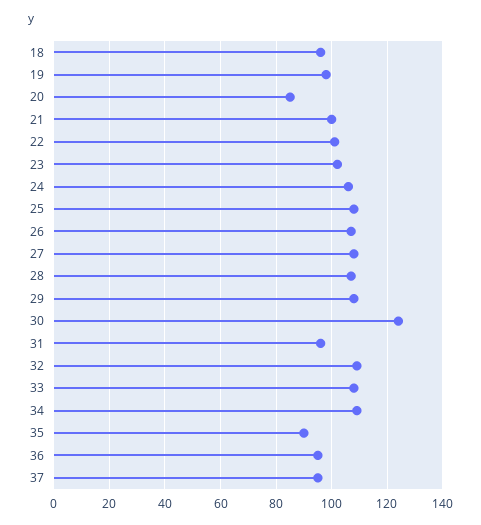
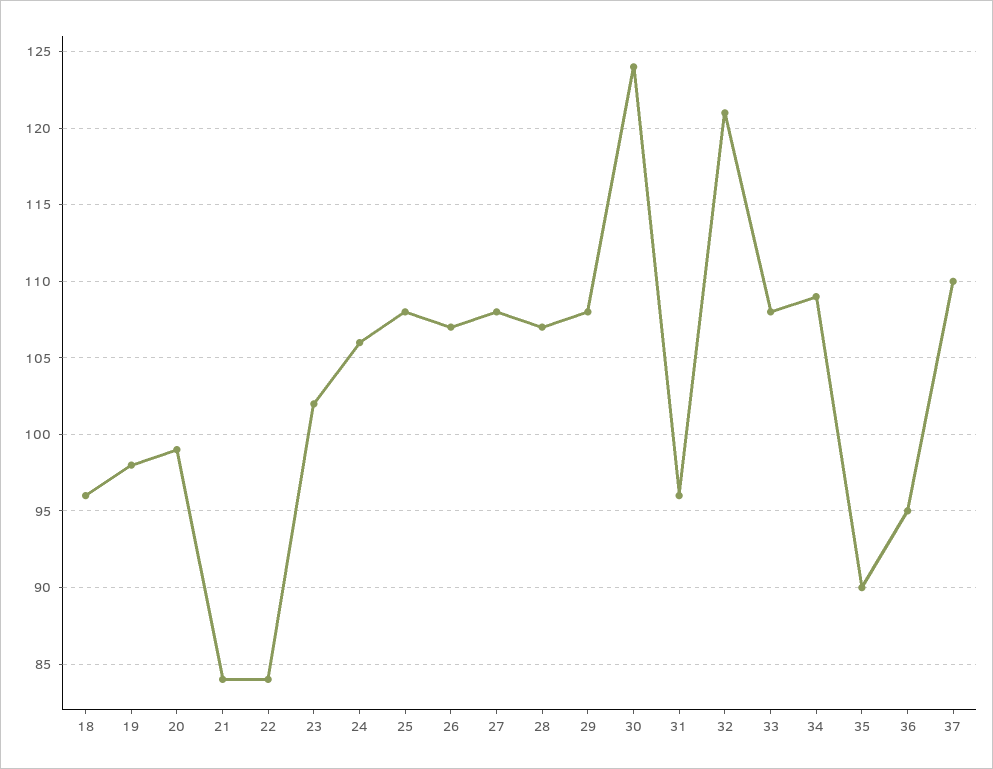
  {
    "18": 96,
    "19": 98,
-   "20": 85,
+   "20": 99,
-   "21": 100,
+   "21": 84,
-   "22": 100,
+   "22": 84,
    "23": 102,
    "24": 106,
    "25": 108,
    "26": 107,
    "27": 108,
    "28": 107,
    "29": 108,
    "30": 124,
    "31": 96,
-   "32": 110,
+   "32": 121,
    "33": 108,
    "34": 109,
    "35": 90,
    "36": 95,
-   "37": 95
+   "37": 110
  }

